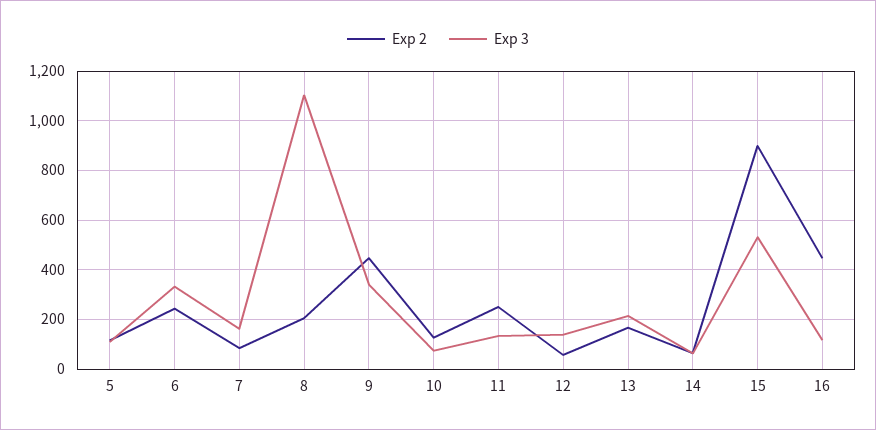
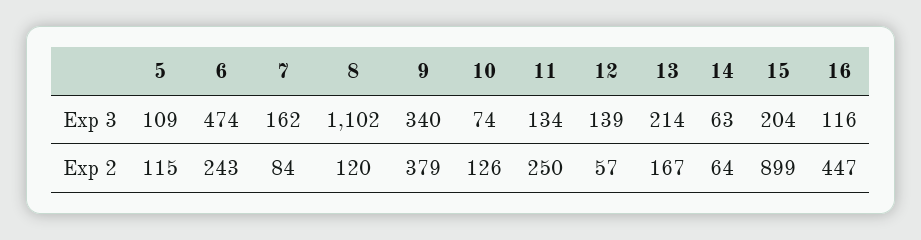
  {
    "Exp 2": {
      "5": 115,
      "6": 243,
      "7": 84,
-     "8": 200,
+     "8": 120,
-     "9": 450,
+     "9": 379,
      "10": 126,
      "11": 250,
      "12": 57,
      "13": 167,
      "14": 64,
      "15": 899,
      "16": 447
    },
    "Exp 3": {
      "5": 109,
-     "6": 325,
+     "6": 474,
      "7": 162,
      "8": 1102,
      "9": 340,
      "10": 74,
      "11": 134,
      "12": 139,
      "13": 214,
      "14": 63,
-     "15": 525,
+     "15": 204,
      "16": 116
    }
  }

